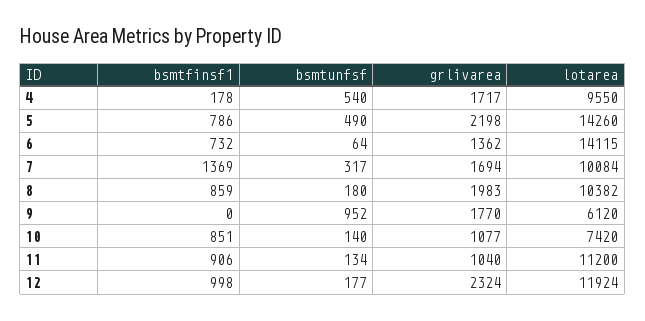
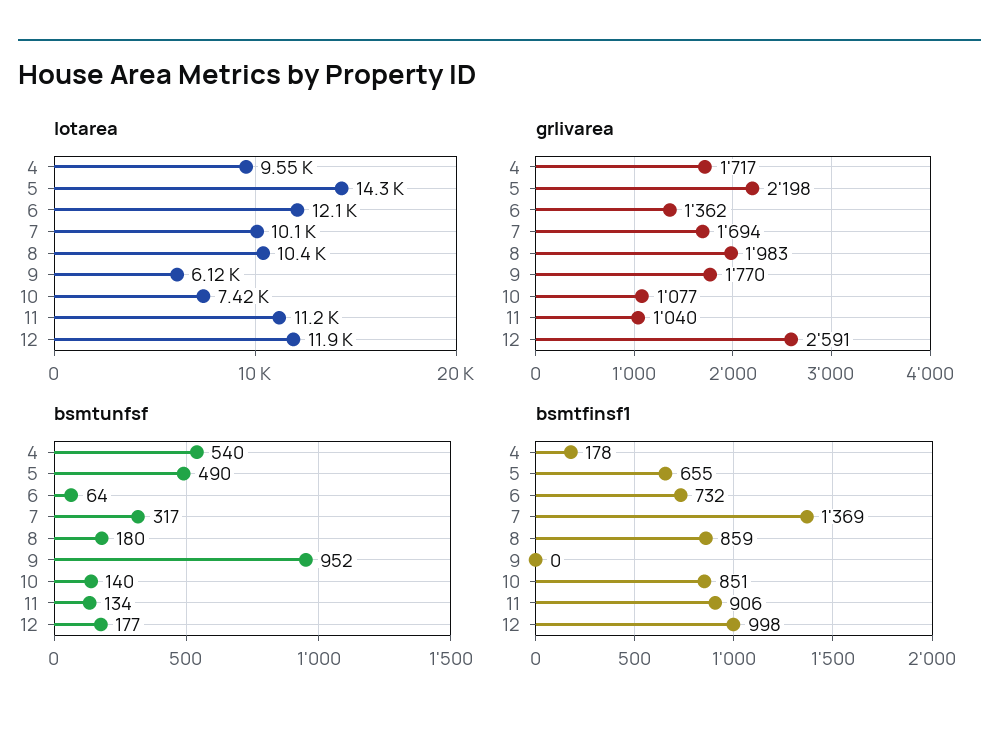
  {
    "bsmtfinsf1": {
      "4": 178,
-     "5": 786,
+     "5": 655,
      "6": 732,
      "7": 1369,
      "8": 859,
      "9": 0,
      "10": 851,
      "11": 906,
      "12": 998
    },
    "bsmtunfsf": {
      "4": 540,
      "5": 490,
      "6": 64,
      "7": 317,
      "8": 180,
      "9": 952,
      "10": 140,
      "11": 134,
      "12": 177
    },
    "grlivarea": {
      "4": 1717,
      "5": 2198,
      "6": 1362,
      "7": 1694,
      "8": 1983,
      "9": 1770,
      "10": 1077,
      "11": 1040,
-     "12": 2324
+     "12": 2591
    },
    "lotarea": {
      "4": 9550,
      "5": 14260,
-     "6": 14115,
+     "6": 12100,
      "7": 10084,
      "8": 10382,
      "9": 6120,
      "10": 7420,
      "11": 11200,
      "12": 11924
    }
  }

